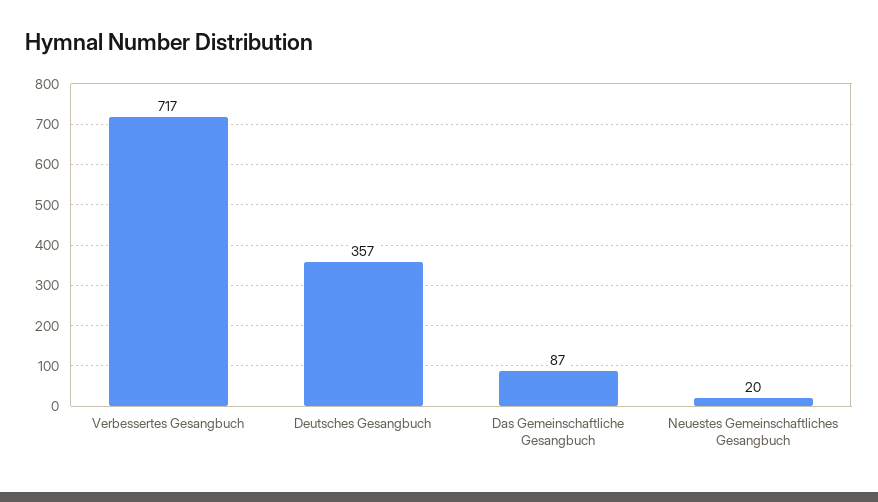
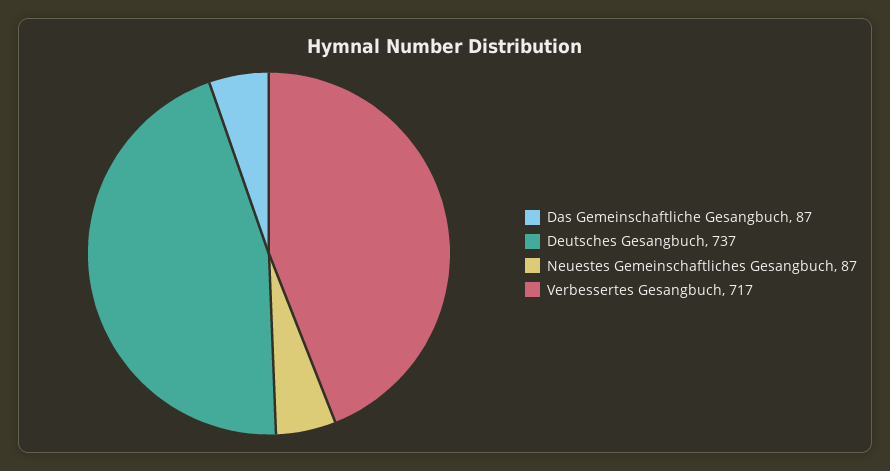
  {
    "Verbessertes Gesangbuch": 717,
-   "Deutsches Gesangbuch": 357,
+   "Deutsches Gesangbuch": 737,
    "Das Gemeinschaftliche Gesangbuch": 87,
-   "Neuestes Gemeinschaftliches Gesangbuch": 20
+   "Neuestes Gemeinschaftliches Gesangbuch": 87
  }

